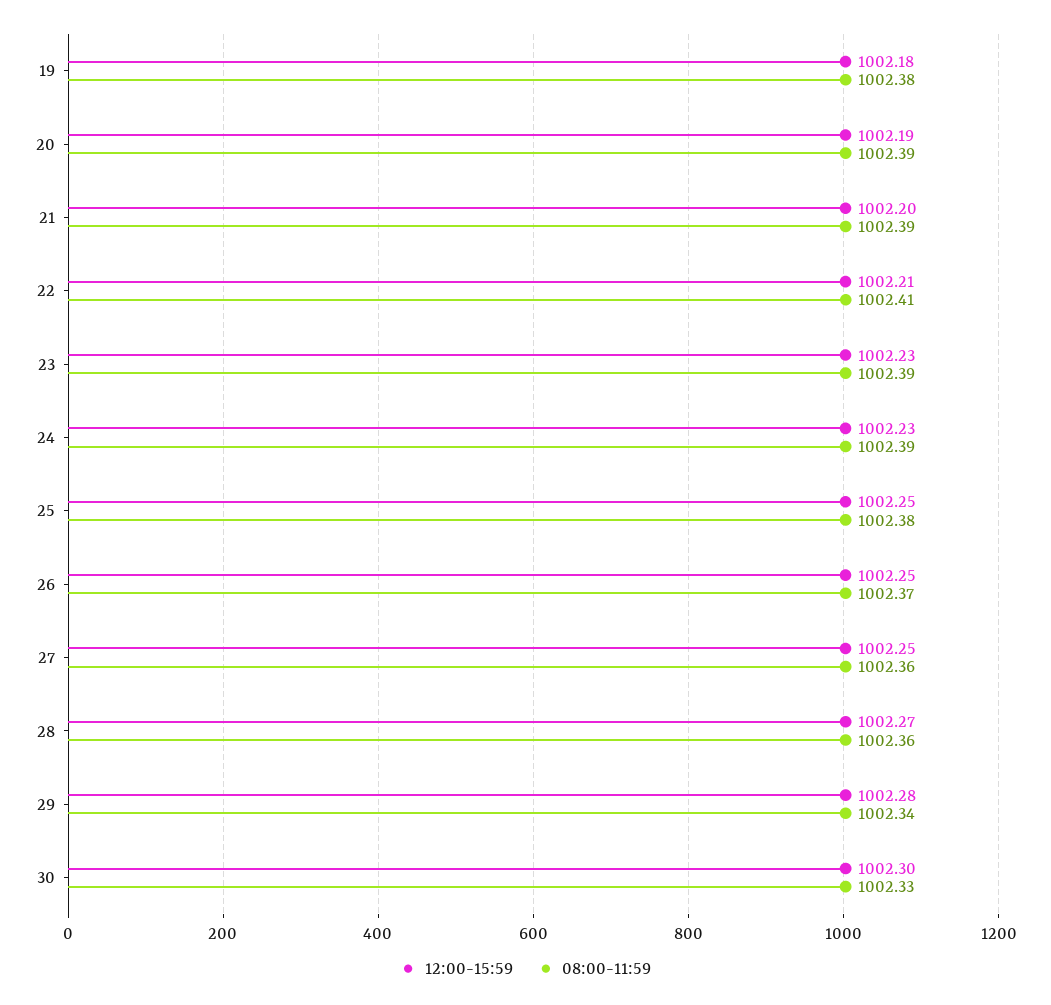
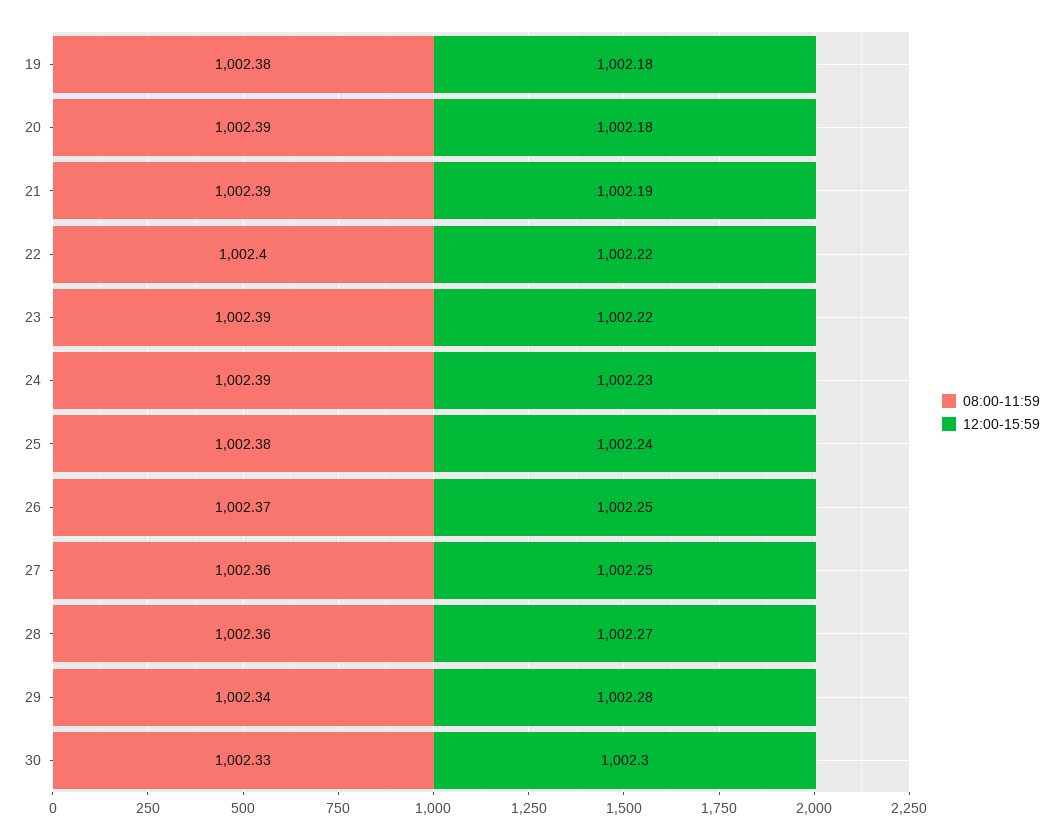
  {
    "12:00-15:59": {
      "19": 1002.18,
-     "20": 1002.19,
+     "20": 1002.18,
-     "21": 1002.2,
+     "21": 1002.19,
-     "22": 1002.21,
+     "22": 1002.22,
-     "23": 1002.23,
+     "23": 1002.22,
      "24": 1002.23,
-     "25": 1002.25,
+     "25": 1002.24,
      "26": 1002.25,
      "27": 1002.25,
      "28": 1002.27,
      "29": 1002.28,
      "30": 1002.3
    },
    "08:00-11:59": {
      "19": 1002.38,
      "20": 1002.39,
      "21": 1002.39,
-     "22": 1002.41,
+     "22": 1002.4,
      "23": 1002.39,
      "24": 1002.39,
      "25": 1002.38,
      "26": 1002.37,
      "27": 1002.36,
      "28": 1002.36,
      "29": 1002.34,
      "30": 1002.33
    }
  }

